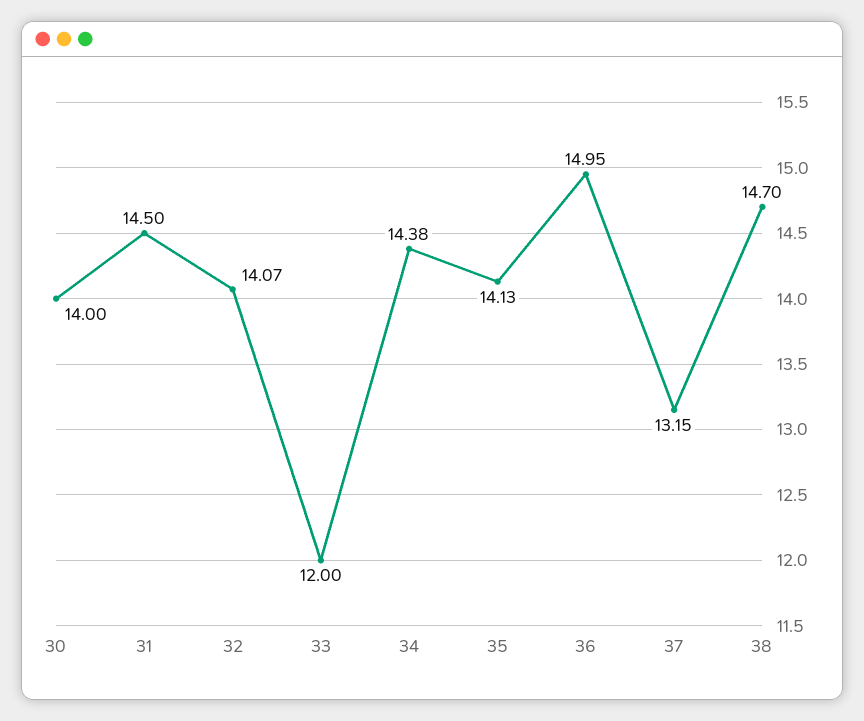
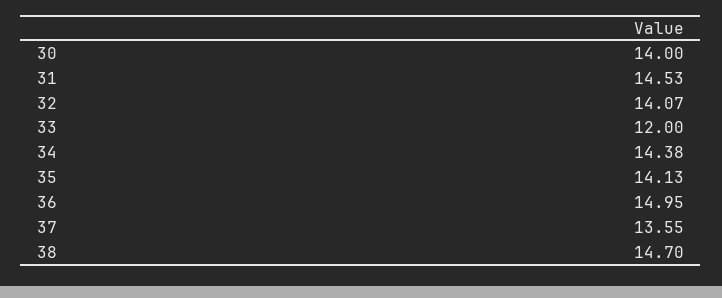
  {
    "30": 14,
-   "31": 14.5,
+   "31": 14.53,
    "32": 14.07,
    "33": 12,
    "34": 14.38,
    "35": 14.13,
    "36": 14.95,
-   "37": 13.15,
+   "37": 13.55,
    "38": 14.7
  }

